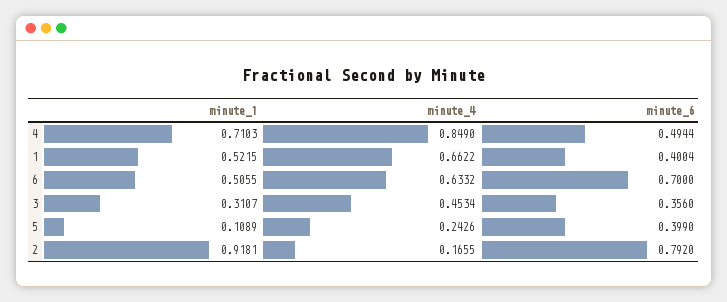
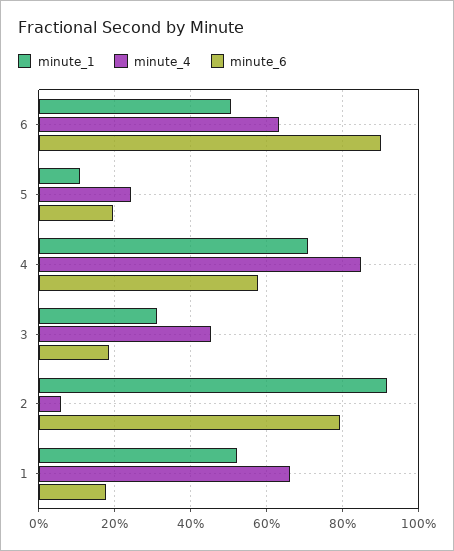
  {
    "minute_1": {
      "4": 0.7103,
      "1": 0.5215,
      "6": 0.5055,
      "3": 0.3107,
      "5": 0.1089,
      "2": 0.9181
    },
    "minute_4": {
      "4": 0.849,
      "1": 0.6622,
      "6": 0.6332,
      "3": 0.4534,
      "5": 0.2426,
-     "2": 0.1655
+     "2": 0.06
    },
    "minute_6": {
-     "4": 0.4944,
+     "4": 0.58,
-     "1": 0.4004,
+     "1": 0.18,
-     "6": 0.7,
+     "6": 0.9,
-     "3": 0.356,
+     "3": 0.18,
-     "5": 0.399,
+     "5": 0.2,
      "2": 0.792
    }
  }

